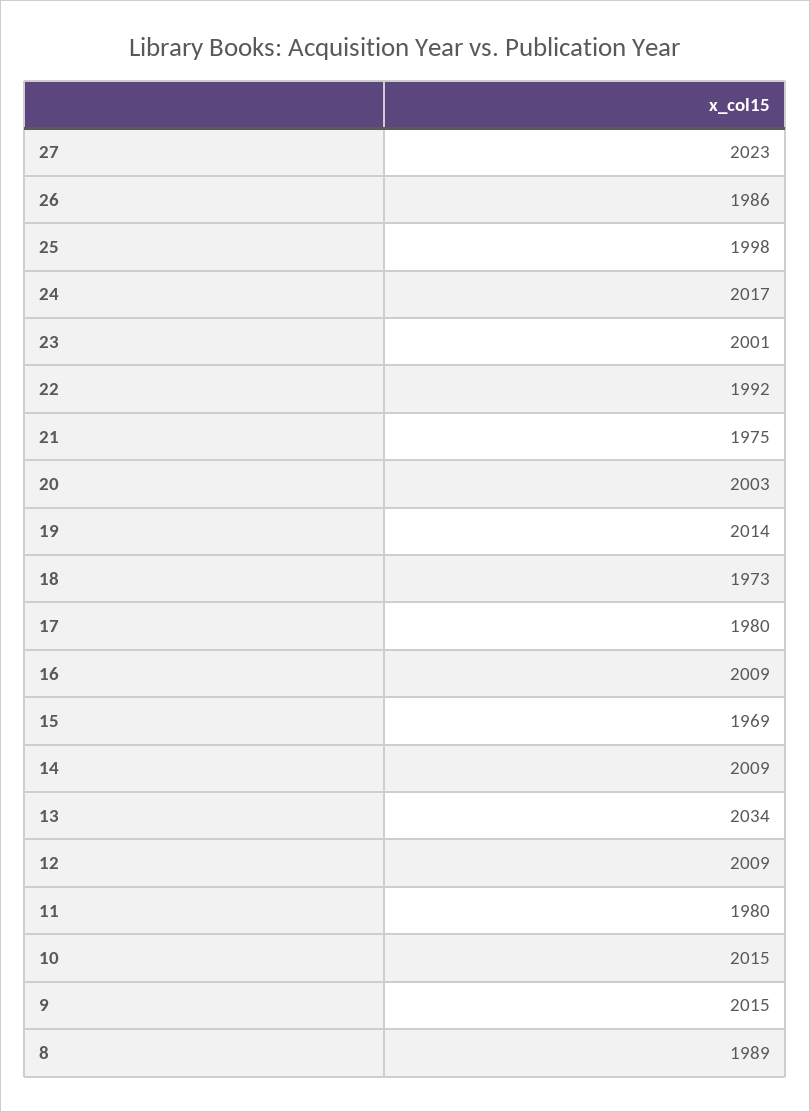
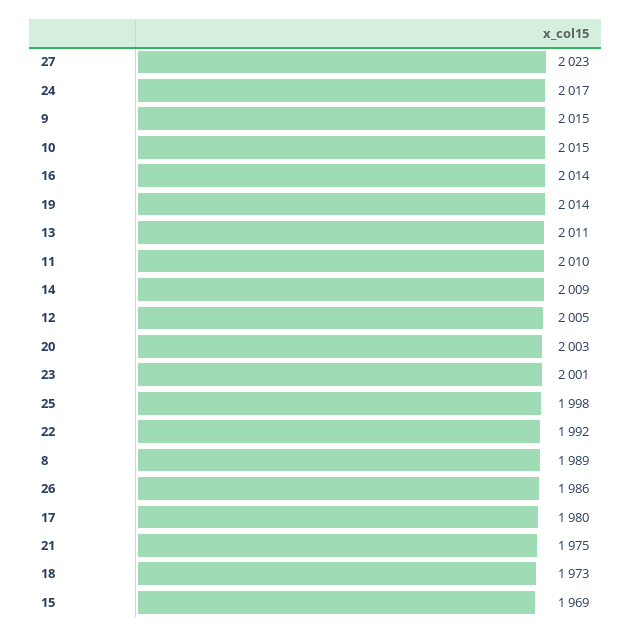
  {
    "27": 2023,
    "26": 1986,
    "25": 1998,
    "24": 2017,
    "23": 2001,
    "22": 1992,
    "21": 1975,
    "20": 2003,
    "19": 2014,
    "18": 1973,
    "17": 1980,
-   "16": 2009,
+   "16": 2014,
    "15": 1969,
    "14": 2009,
-   "13": 2034,
+   "13": 2011,
-   "12": 2009,
+   "12": 2005,
-   "11": 1980,
+   "11": 2010,
    "10": 2015,
    "9": 2015,
    "8": 1989
  }

